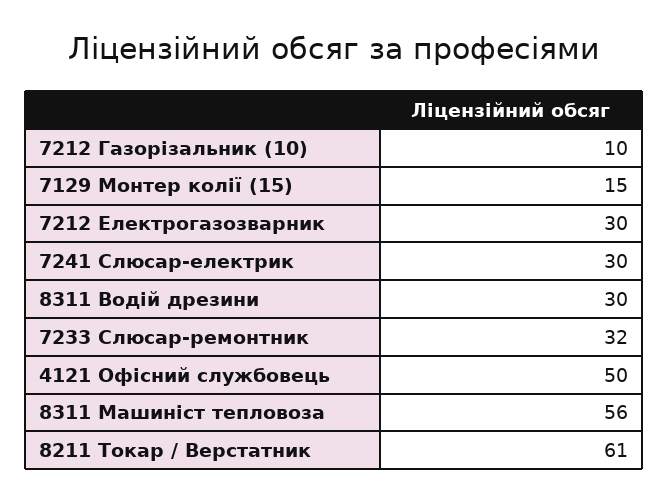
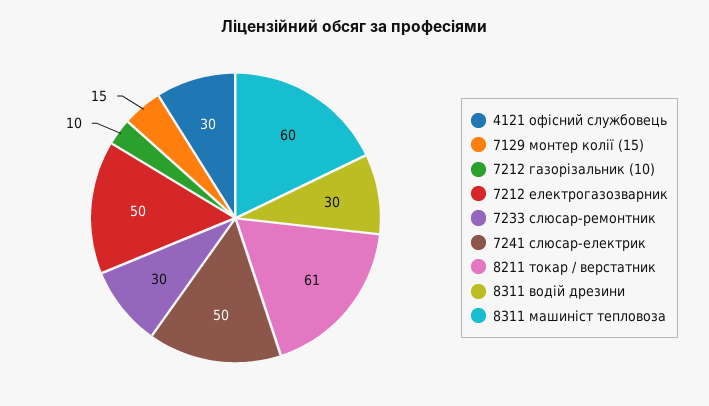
  {
    "7212 Газорізальник (10)": 10,
    "7129 Монтер колії (15)": 15,
-   "7212 Електрогазозварник": 30,
+   "7212 Електрогазозварник": 50,
-   "7241 Слюсар-електрик": 30,
+   "7241 Слюсар-електрик": 50,
    "8311 Водій дрезини": 30,
-   "7233 Слюсар-ремонтник": 32,
+   "7233 Слюсар-ремонтник": 30,
-   "4121 Офісний службовець": 50,
+   "4121 Офісний службовець": 30,
-   "8311 Машиніст тепловоза": 56,
+   "8311 Машиніст тепловоза": 60,
    "8211 Токар / Верстатник": 61
  }

